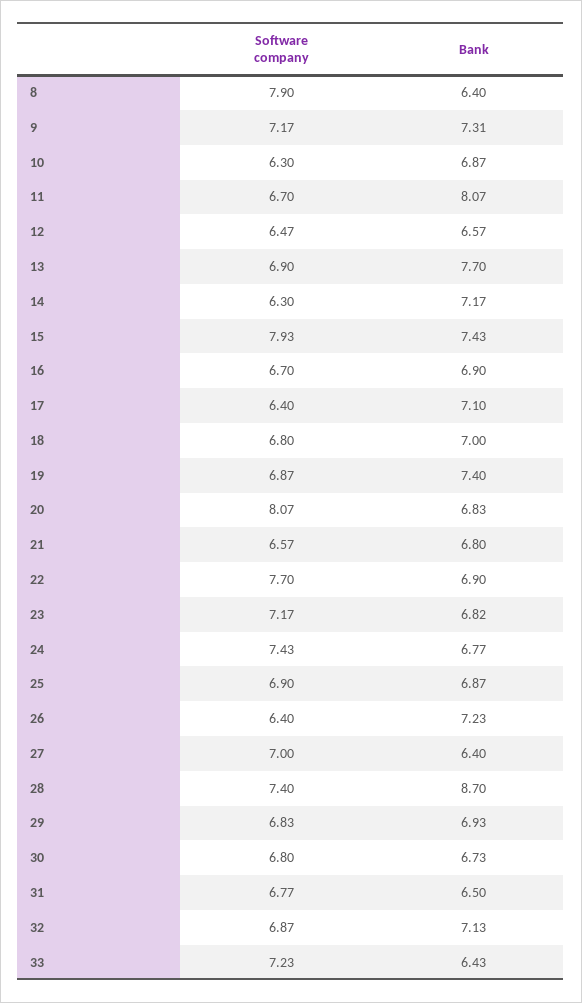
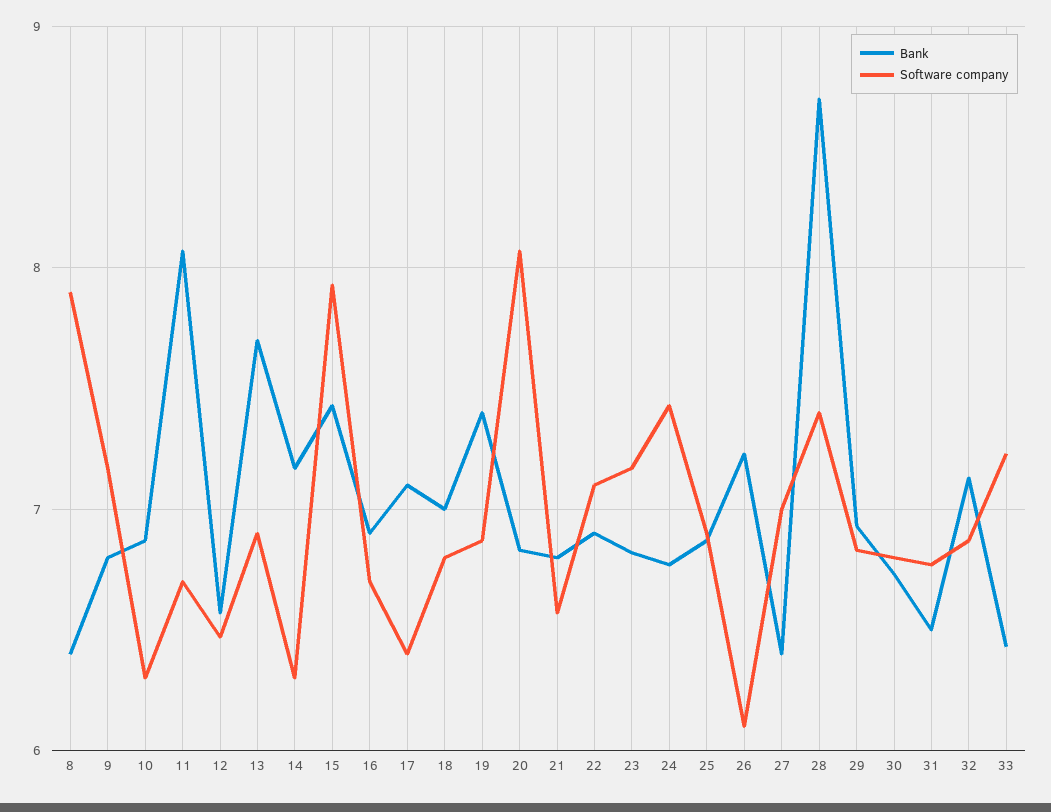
  {
    "Software company": {
      "8": 7.9,
      "9": 7.17,
      "10": 6.3,
      "11": 6.7,
      "12": 6.47,
      "13": 6.9,
      "14": 6.3,
      "15": 7.93,
      "16": 6.7,
      "17": 6.4,
      "18": 6.8,
      "19": 6.87,
      "20": 8.07,
      "21": 6.57,
-     "22": 7.7,
+     "22": 7.1,
      "23": 7.17,
      "24": 7.43,
      "25": 6.9,
-     "26": 6.4,
+     "26": 6.1,
      "27": 7,
      "28": 7.4,
      "29": 6.83,
      "30": 6.8,
      "31": 6.77,
      "32": 6.87,
      "33": 7.23
    },
    "Bank": {
      "8": 6.4,
-     "9": 7.31,
+     "9": 6.8,
      "10": 6.87,
      "11": 8.07,
      "12": 6.57,
      "13": 7.7,
      "14": 7.17,
      "15": 7.43,
      "16": 6.9,
      "17": 7.1,
      "18": 7,
      "19": 7.4,
      "20": 6.83,
      "21": 6.8,
      "22": 6.9,
      "23": 6.82,
      "24": 6.77,
      "25": 6.87,
      "26": 7.23,
      "27": 6.4,
      "28": 8.7,
      "29": 6.93,
      "30": 6.73,
      "31": 6.5,
      "32": 7.13,
      "33": 6.43
    }
  }

